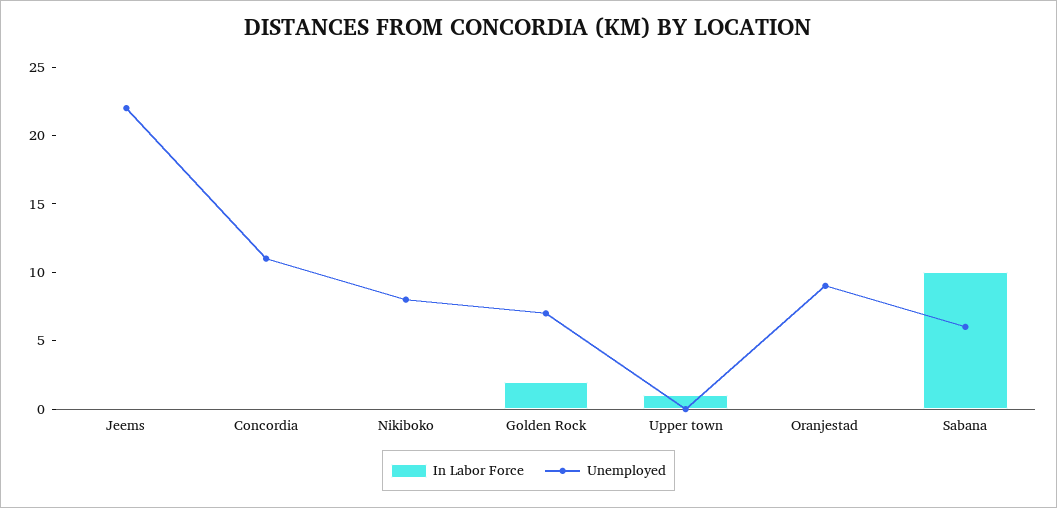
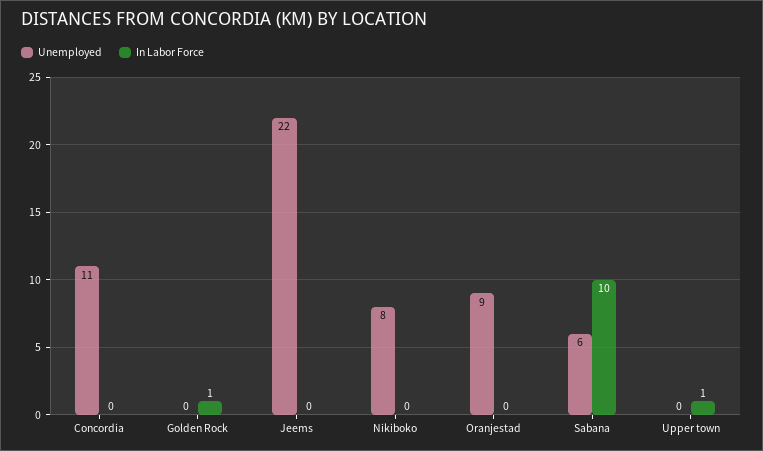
  {
    "In Labor Force": {
      "Jeems": 0,
      "Concordia": 0,
      "Nikiboko": 0,
-     "Golden Rock": 2,
+     "Golden Rock": 1,
      "Upper town": 1,
      "Oranjestad": 0,
      "Sabana": 10
    },
    "Unemployed": {
      "Jeems": 22,
      "Concordia": 11,
      "Nikiboko": 8,
-     "Golden Rock": 7,
+     "Golden Rock": 0,
      "Upper town": 0,
      "Oranjestad": 9,
      "Sabana": 6
    }
  }

